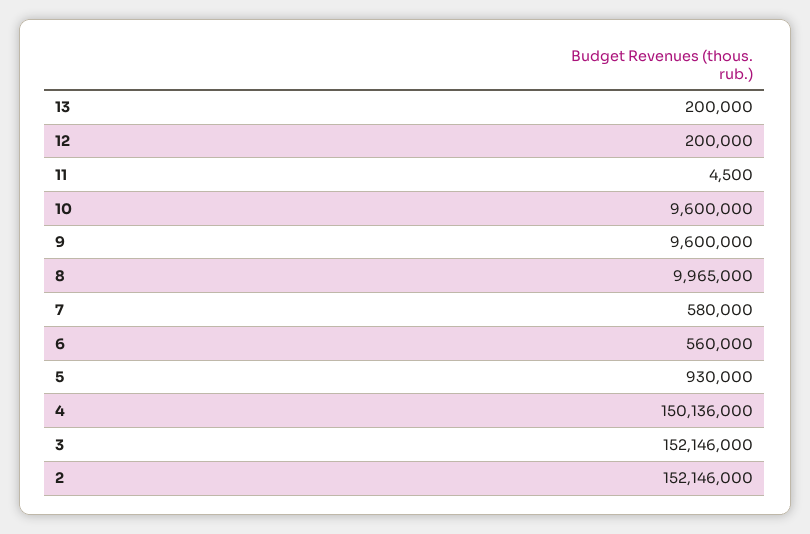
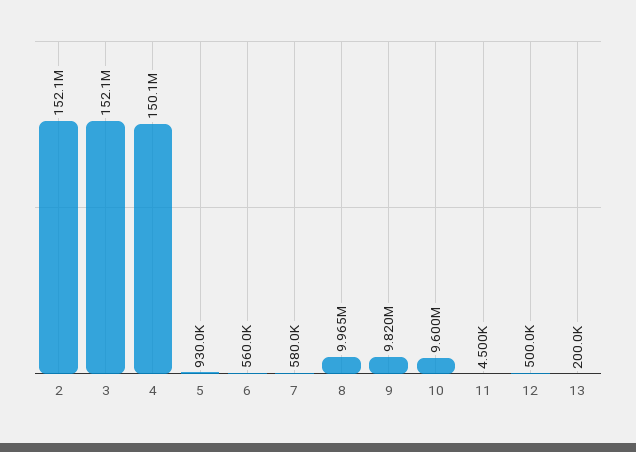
  {
    "13": 200000,
-   "12": 200000,
+   "12": 500000,
    "11": 4500,
    "10": 9600000,
-   "9": 9600000,
+   "9": 9820000,
    "8": 9965000,
    "7": 580000,
    "6": 560000,
    "5": 930000,
    "4": 150136000,
    "3": 152146000,
    "2": 152146000
  }

